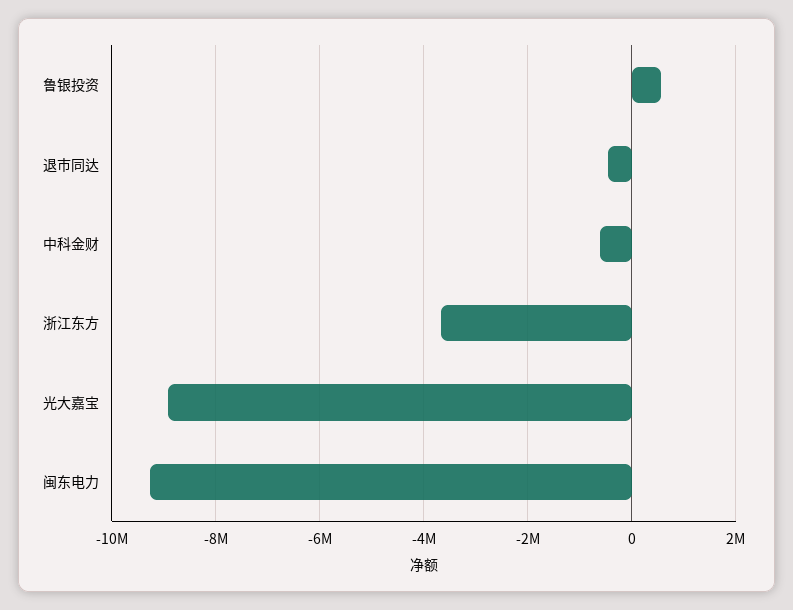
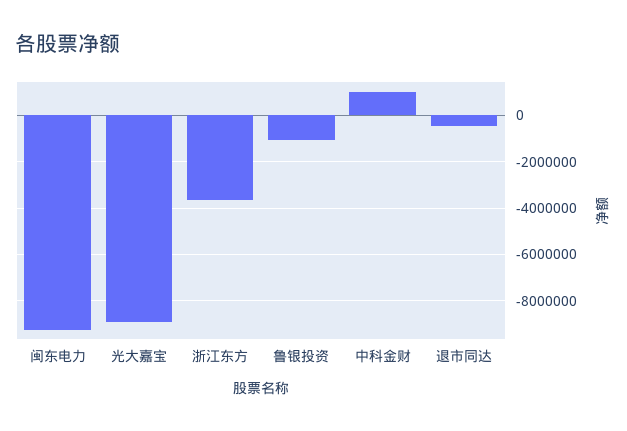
  {
-   "鲁银投资": 600000,
+   "鲁银投资": -1000000,
    "退市同达": -400000,
-   "中科金财": -600000,
+   "中科金财": 1000000,
    "浙江东方": -3600000,
    "光大嘉宝": -9000000,
    "闽东电力": -9200000
  }

